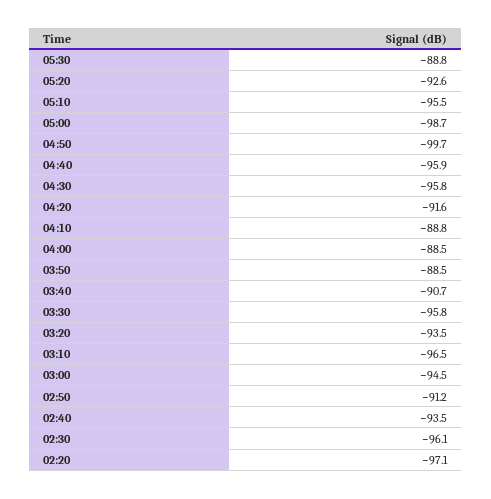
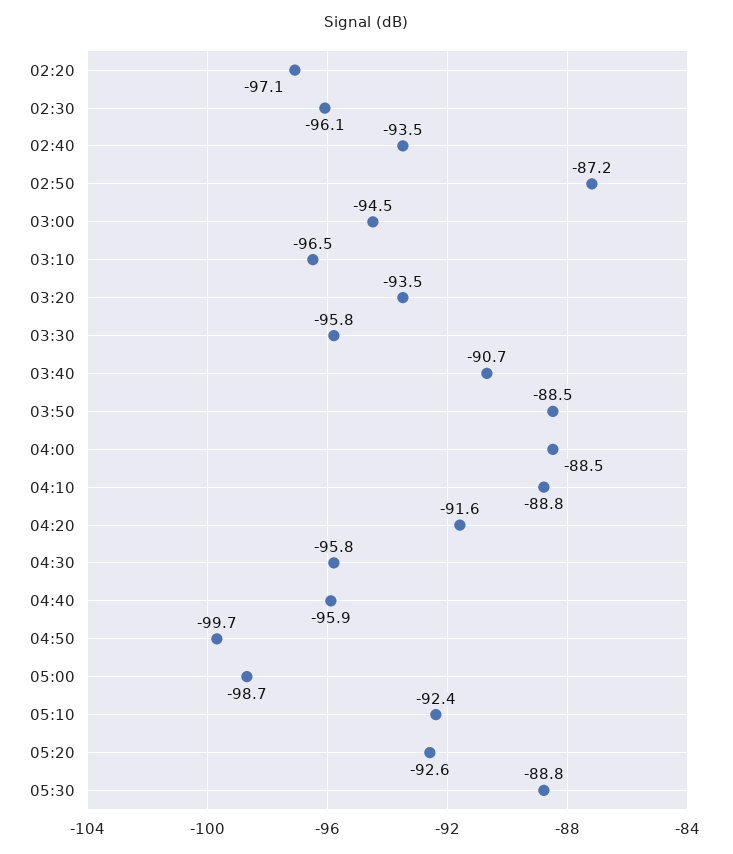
  {
    "05:30": -88.8,
    "05:20": -92.6,
-   "05:10": -95.5,
+   "05:10": -92.4,
    "05:00": -98.7,
    "04:50": -99.7,
    "04:40": -95.9,
    "04:30": -95.8,
    "04:20": -91.6,
    "04:10": -88.8,
    "04:00": -88.5,
    "03:50": -88.5,
    "03:40": -90.7,
    "03:30": -95.8,
    "03:20": -93.5,
    "03:10": -96.5,
    "03:00": -94.5,
-   "02:50": -91.2,
+   "02:50": -87.2,
    "02:40": -93.5,
    "02:30": -96.1,
    "02:20": -97.1
  }

